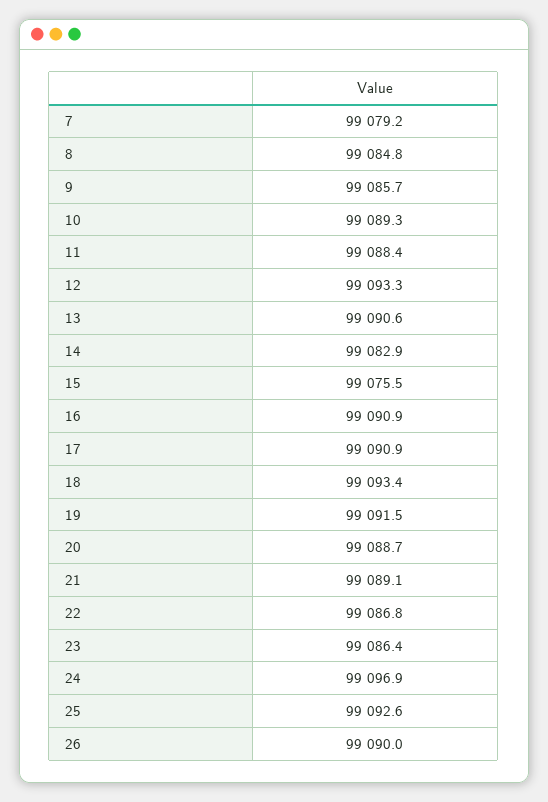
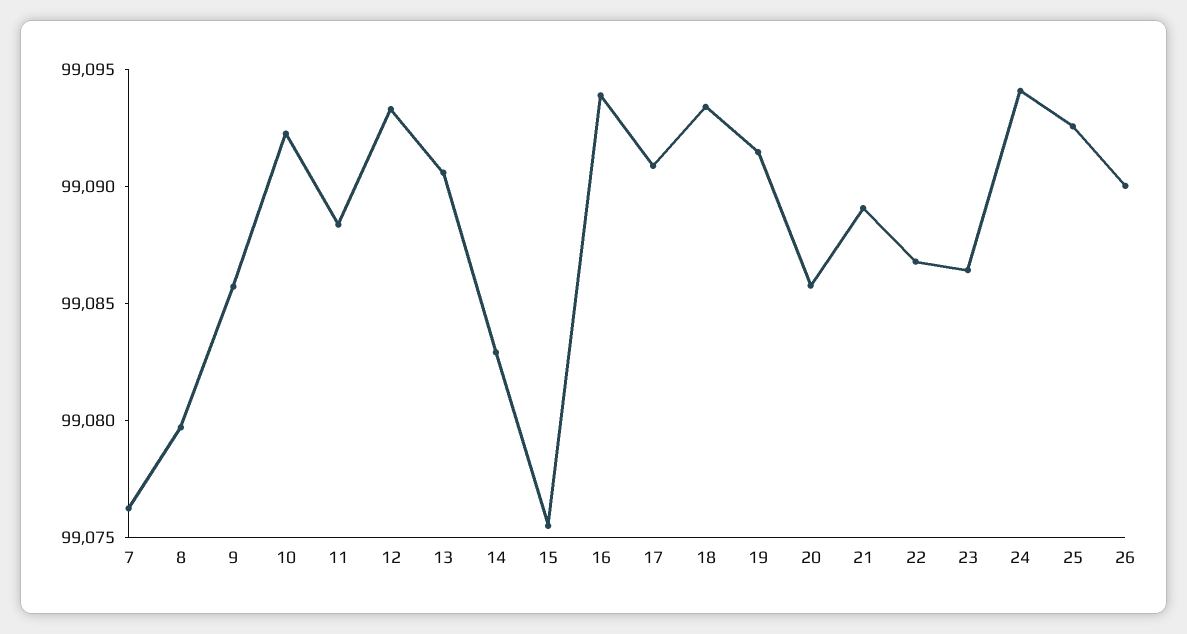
  {
-   "7": 99079.2,
+   "7": 99076,
-   "8": 99084.8,
+   "8": 99080,
    "9": 99085.7,
-   "10": 99089.3,
+   "10": 99092,
    "11": 99088.4,
    "12": 99093.3,
    "13": 99090.6,
    "14": 99082.9,
    "15": 99075.5,
-   "16": 99090.9,
+   "16": 99094,
    "17": 99090.9,
    "18": 99093.4,
    "19": 99091.5,
-   "20": 99088.7,
+   "20": 99086,
    "21": 99089.1,
    "22": 99086.8,
    "23": 99086.4,
-   "24": 99096.9,
+   "24": 99094,
    "25": 99092.6,
    "26": 99090
  }

